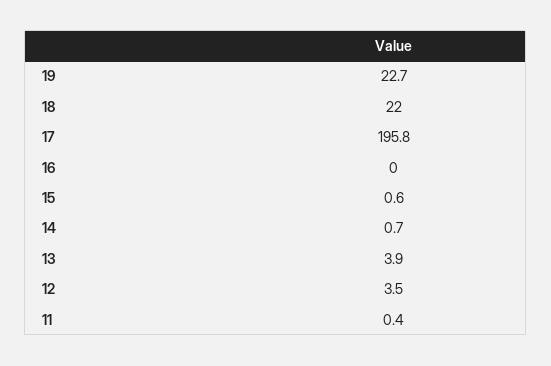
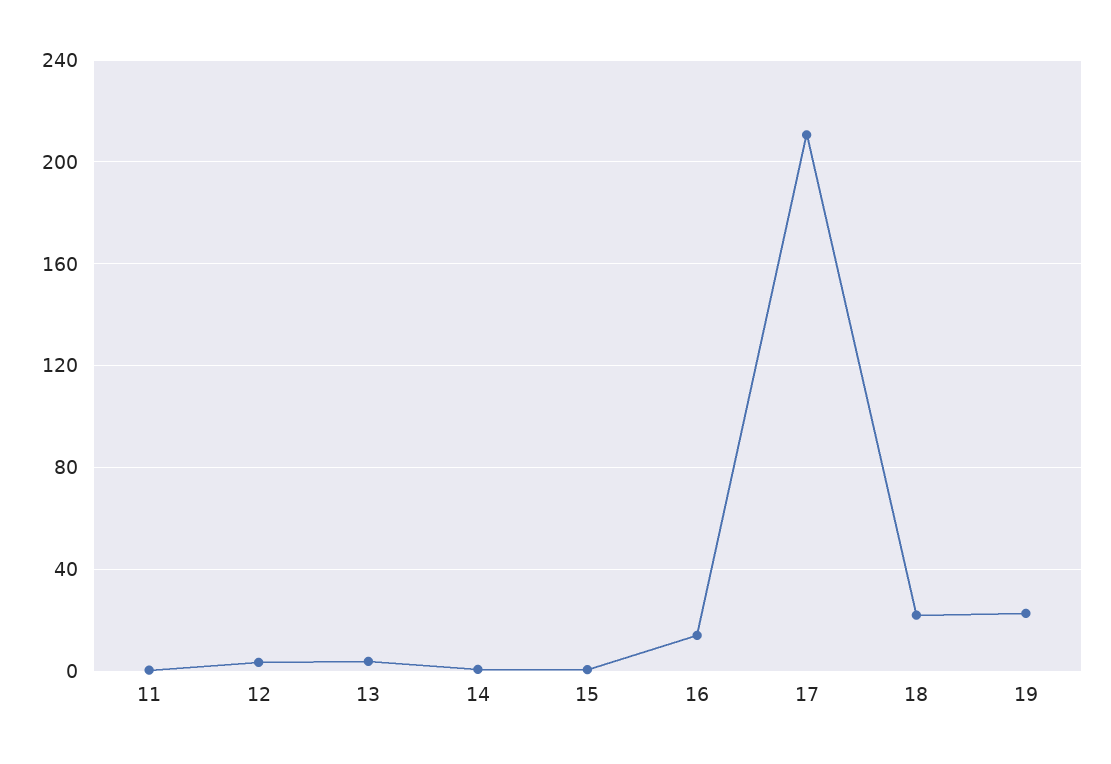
  {
    "19": 22.7,
    "18": 22,
-   "17": 195.8,
+   "17": 210,
-   "16": 0,
+   "16": 15,
    "15": 0.6,
    "14": 0.7,
    "13": 3.9,
    "12": 3.5,
    "11": 0.4
  }

